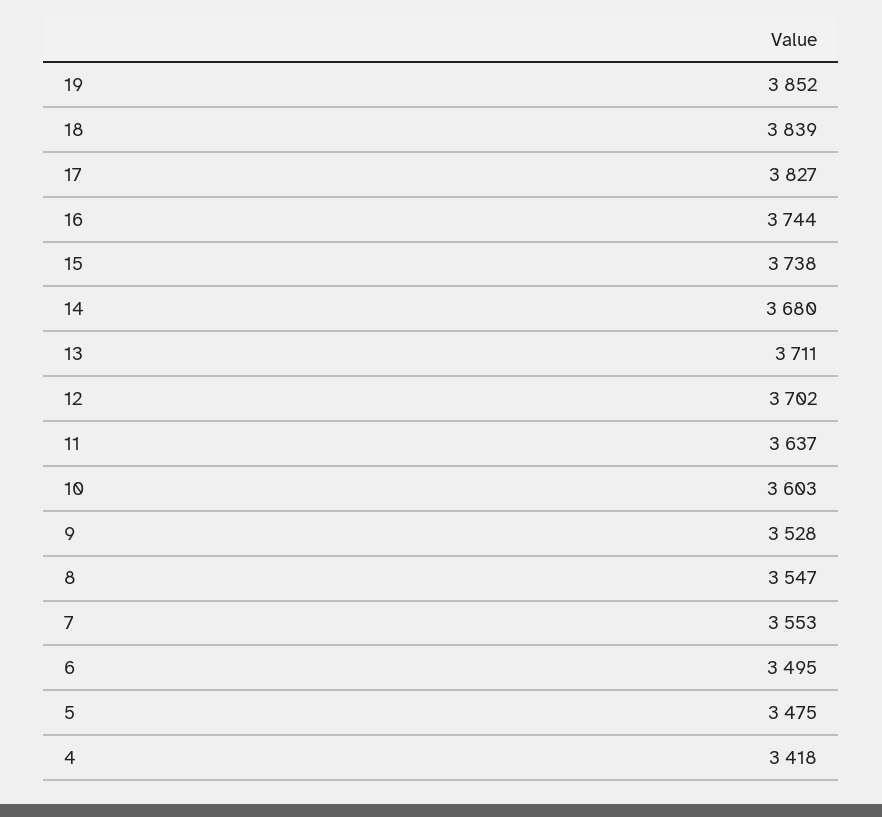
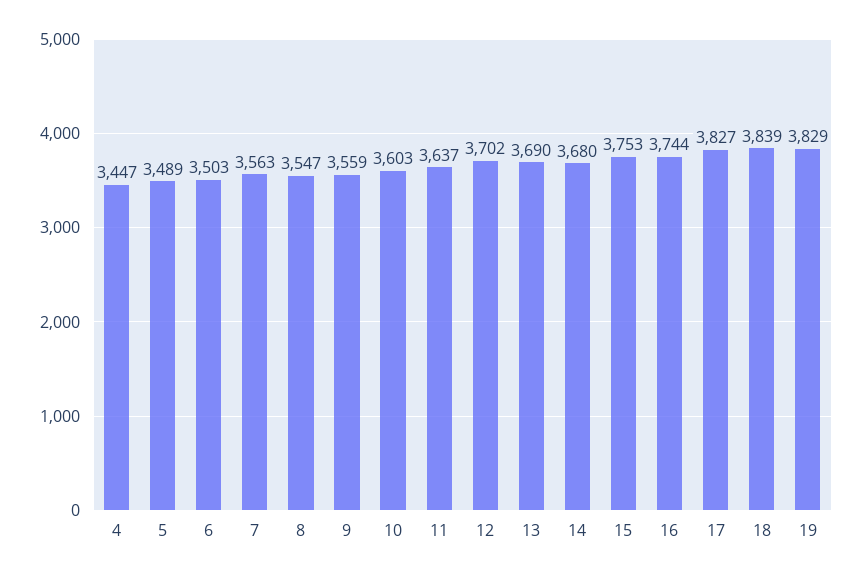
  {
-   "19": 3852,
+   "19": 3829,
    "18": 3839,
    "17": 3827,
    "16": 3744,
-   "15": 3738,
+   "15": 3753,
    "14": 3680,
-   "13": 3711,
+   "13": 3690,
    "12": 3702,
    "11": 3637,
    "10": 3603,
-   "9": 3528,
+   "9": 3559,
    "8": 3547,
-   "7": 3553,
+   "7": 3563,
-   "6": 3495,
+   "6": 3503,
-   "5": 3475,
+   "5": 3489,
-   "4": 3418
+   "4": 3447
  }

